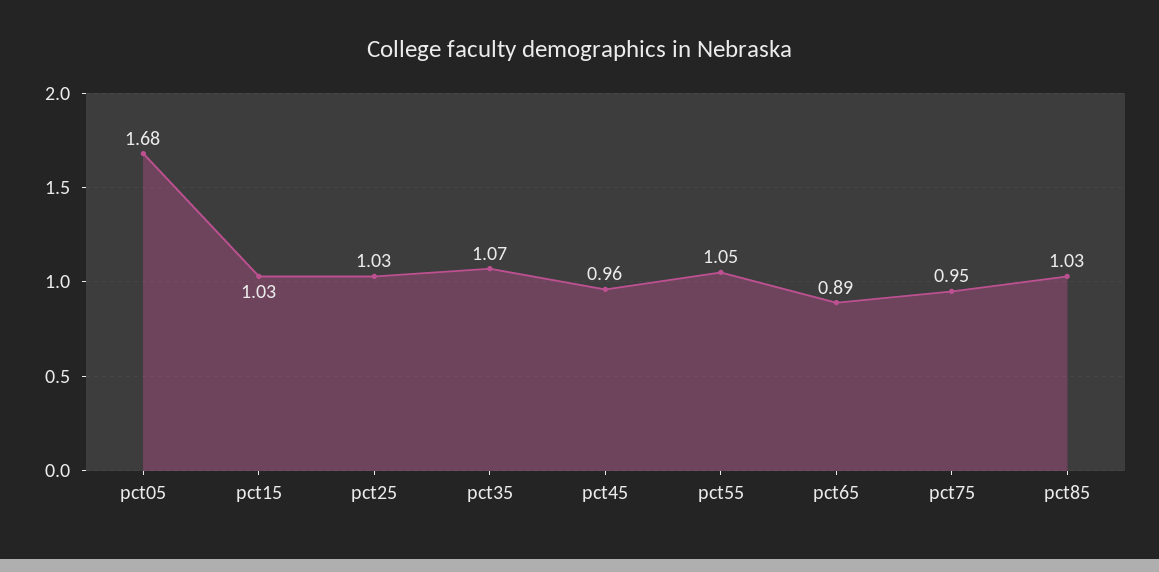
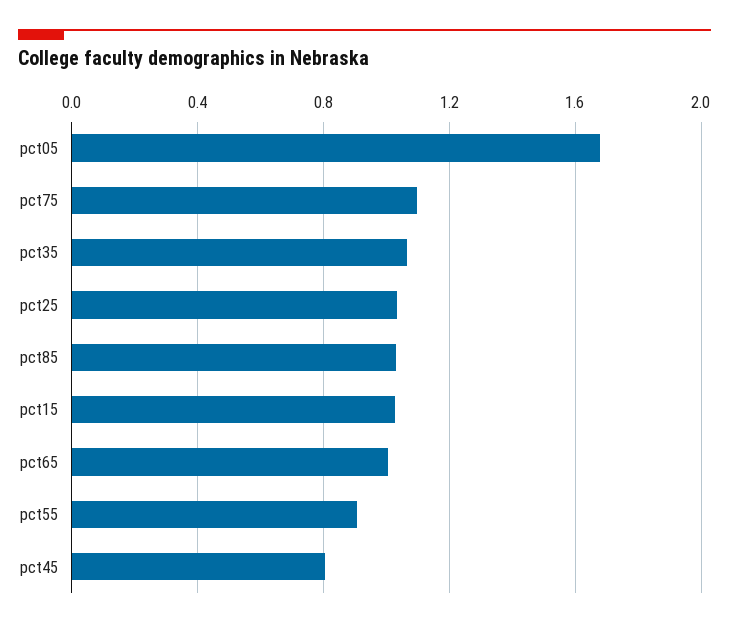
  {
    "pct05": 1.68,
    "pct15": 1.03,
    "pct25": 1.03,
    "pct35": 1.07,
-   "pct45": 0.96,
+   "pct45": 0.8,
-   "pct55": 1.05,
+   "pct55": 0.9,
-   "pct65": 0.89,
+   "pct65": 1,
-   "pct75": 0.95,
+   "pct75": 1.1,
    "pct85": 1.03
  }

